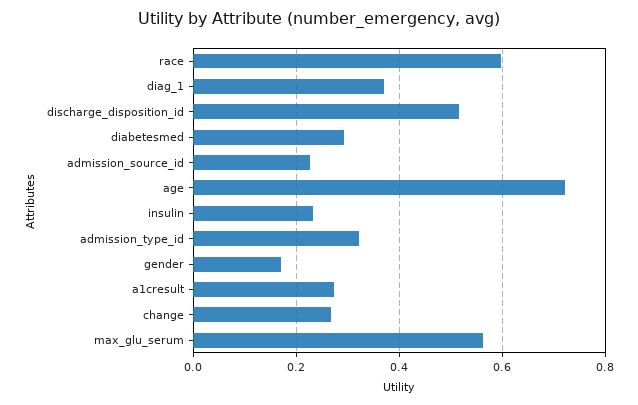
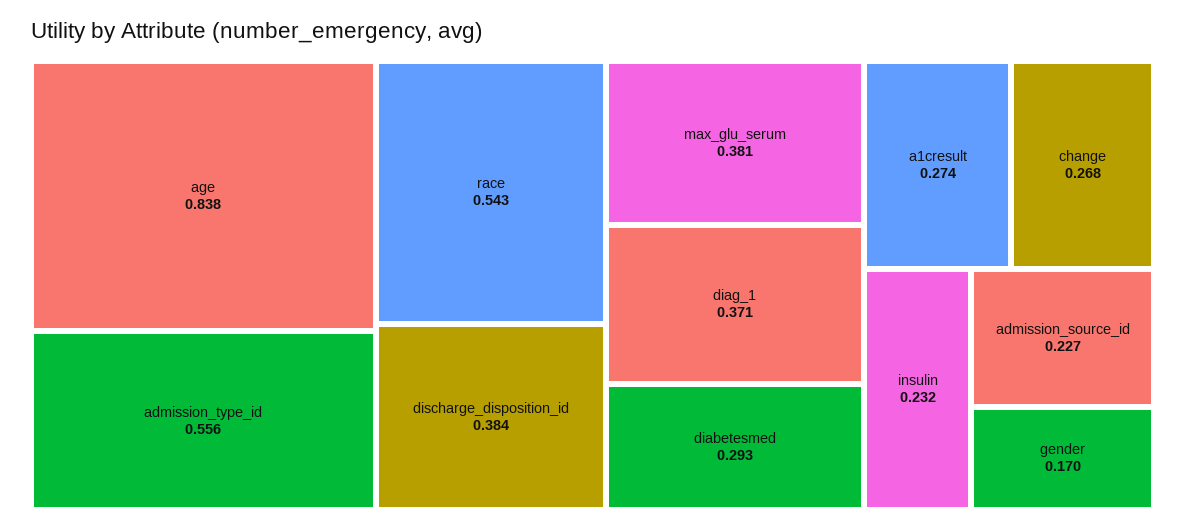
  {
-   "race": 0.6,
+   "race": 0.543,
    "diag_1": 0.371,
-   "discharge_disposition_id": 0.52,
+   "discharge_disposition_id": 0.384,
    "diabetesmed": 0.293,
    "admission_source_id": 0.227,
-   "age": 0.72,
+   "age": 0.838,
    "insulin": 0.232,
-   "admission_type_id": 0.32,
+   "admission_type_id": 0.556,
    "gender": 0.17,
    "a1cresult": 0.274,
    "change": 0.268,
-   "max_glu_serum": 0.56
+   "max_glu_serum": 0.381
  }

